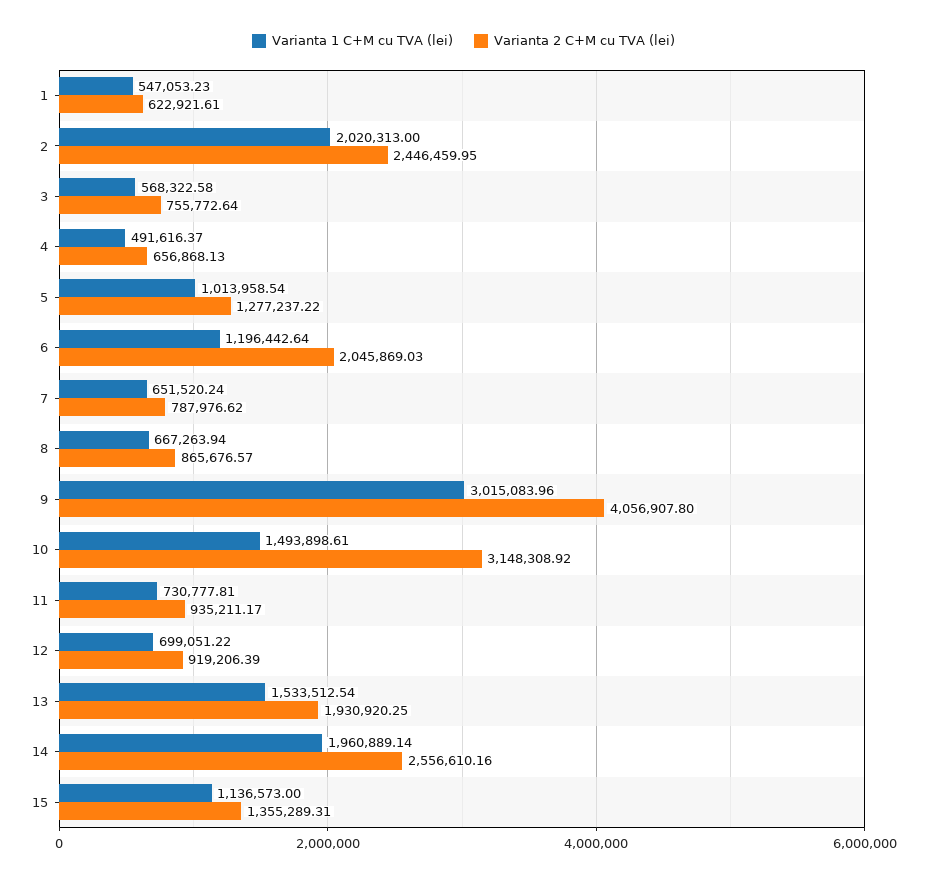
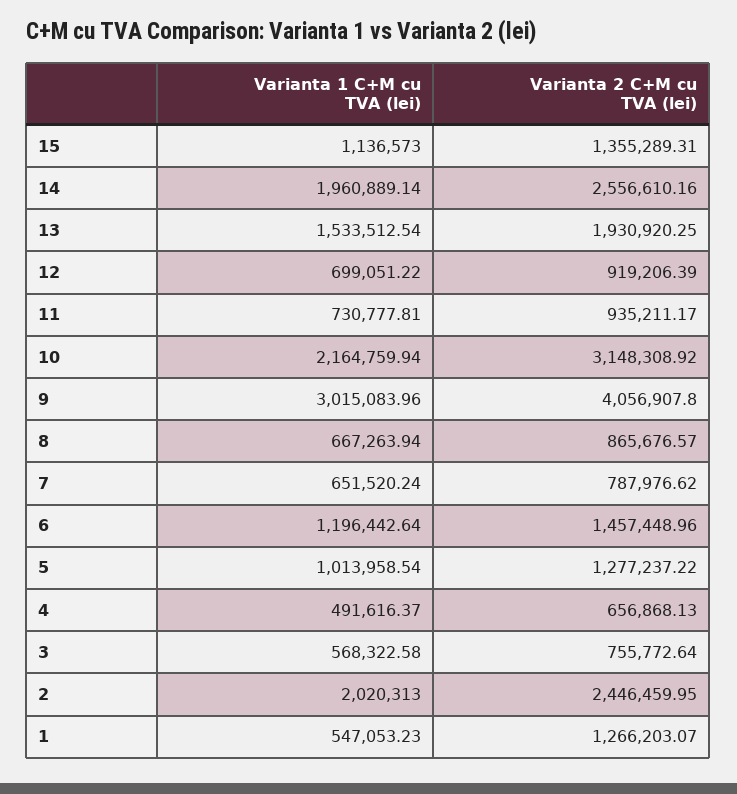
  {
    "Varianta 1 C+M cu TVA (lei)": {
      "1": 547053.23,
      "2": 2020313,
      "3": 568322.58,
      "4": 491616.37,
      "5": 1013958.54,
      "6": 1196442.64,
      "7": 651520.24,
      "8": 667263.94,
      "9": 3015083.96,
-     "10": 1493898.61,
+     "10": 2164759.94,
      "11": 730777.81,
      "12": 699051.22,
      "13": 1533512.54,
      "14": 1960889.14,
      "15": 1136573
    },
    "Varianta 2 C+M cu TVA (lei)": {
-     "1": 622921.61,
+     "1": 1266203.07,
      "2": 2446459.95,
      "3": 755772.64,
      "4": 656868.13,
      "5": 1277237.22,
-     "6": 2045869.03,
+     "6": 1457448.96,
      "7": 787976.62,
      "8": 865676.57,
      "9": 4056907.8,
      "10": 3148308.92,
      "11": 935211.17,
      "12": 919206.39,
      "13": 1930920.25,
      "14": 2556610.16,
      "15": 1355289.31
    }
  }

